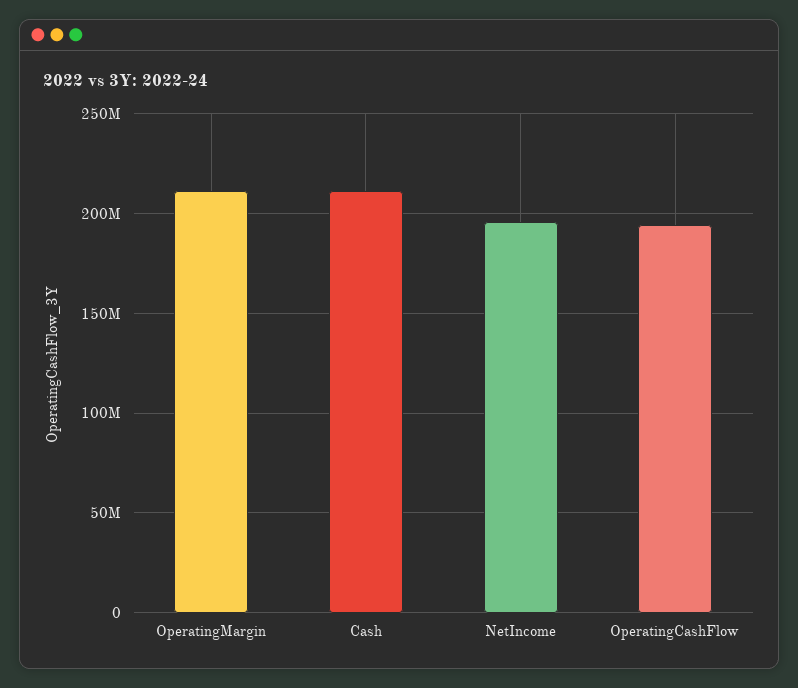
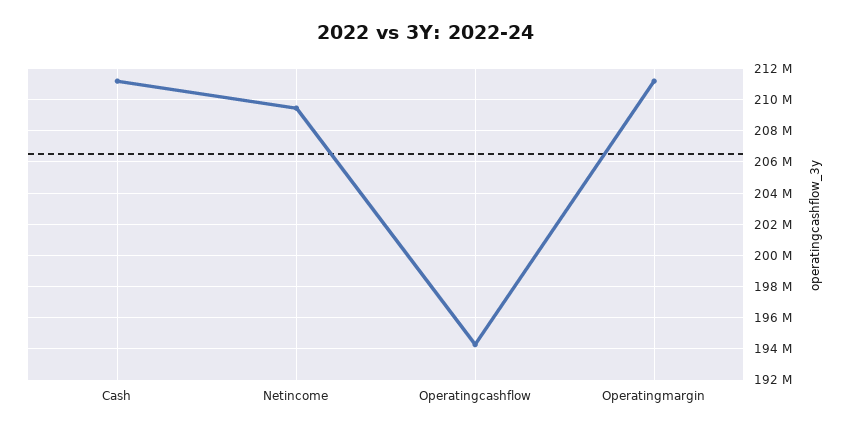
  {
    "OperatingMargin": 211000000,
    "Cash": 211000000,
-   "NetIncome": 195000000,
+   "NetIncome": 209500000,
    "OperatingCashFlow": 194500000
  }

